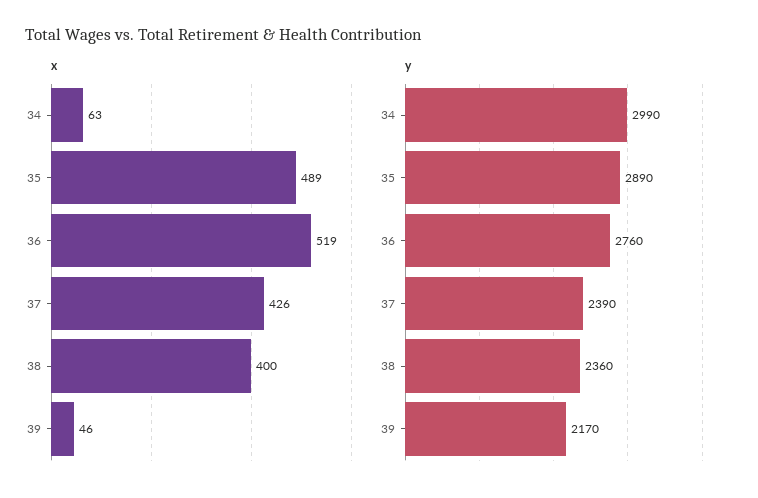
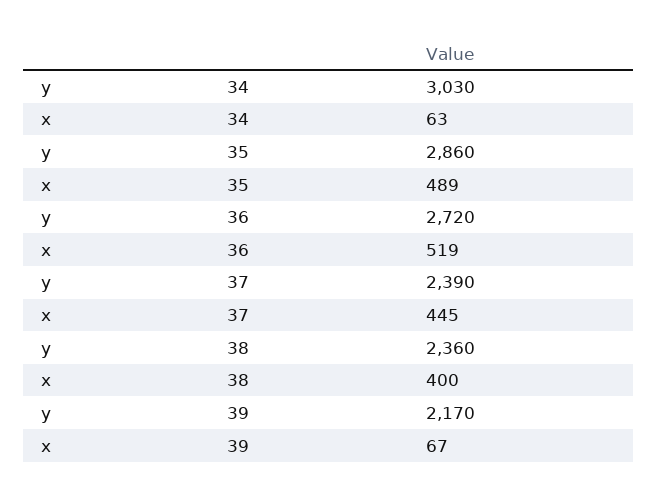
  {
    "x": {
      "34": 63,
      "35": 489,
      "36": 519,
-     "37": 426,
+     "37": 445,
      "38": 400,
-     "39": 46
+     "39": 67
    },
    "y": {
-     "34": 2990,
+     "34": 3030,
-     "35": 2890,
+     "35": 2860,
-     "36": 2760,
+     "36": 2720,
      "37": 2390,
      "38": 2360,
      "39": 2170
    }
  }

